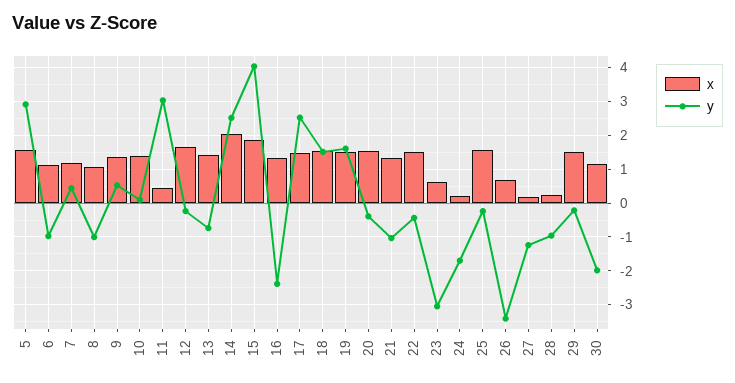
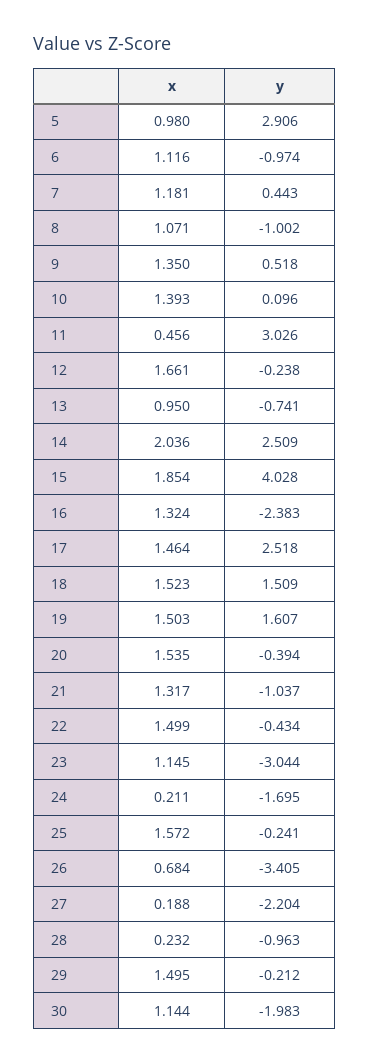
  {
    "x": {
-     "5": 1.6,
+     "5": 0.98,
      "6": 1.116,
      "7": 1.181,
      "8": 1.071,
      "9": 1.35,
      "10": 1.393,
      "11": 0.456,
      "12": 1.661,
-     "13": 1.4,
+     "13": 0.95,
      "14": 2.036,
      "15": 1.854,
      "16": 1.324,
      "17": 1.464,
      "18": 1.523,
      "19": 1.503,
      "20": 1.535,
      "21": 1.317,
      "22": 1.499,
-     "23": 0.6,
+     "23": 1.145,
      "24": 0.211,
      "25": 1.572,
      "26": 0.684,
      "27": 0.188,
      "28": 0.232,
      "29": 1.495,
      "30": 1.144
    },
    "y": {
      "5": 2.906,
      "6": -0.974,
      "7": 0.443,
      "8": -1.002,
      "9": 0.518,
      "10": 0.096,
      "11": 3.026,
      "12": -0.238,
      "13": -0.741,
      "14": 2.509,
      "15": 4.028,
      "16": -2.383,
      "17": 2.518,
      "18": 1.509,
      "19": 1.607,
      "20": -0.394,
      "21": -1.037,
      "22": -0.434,
      "23": -3.044,
      "24": -1.695,
      "25": -0.241,
      "26": -3.405,
-     "27": -1.2,
+     "27": -2.204,
      "28": -0.963,
      "29": -0.212,
      "30": -1.983
    }
  }

